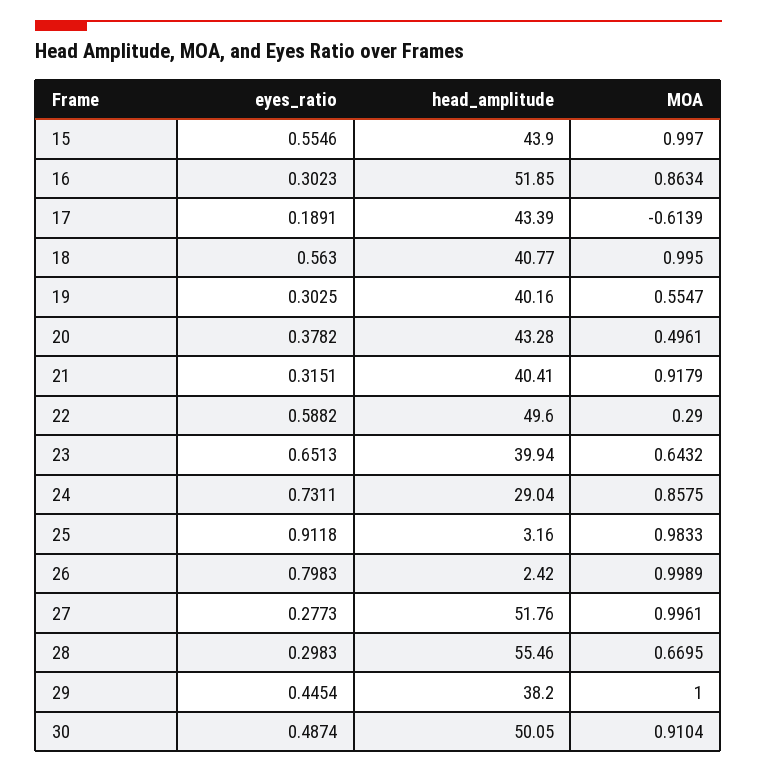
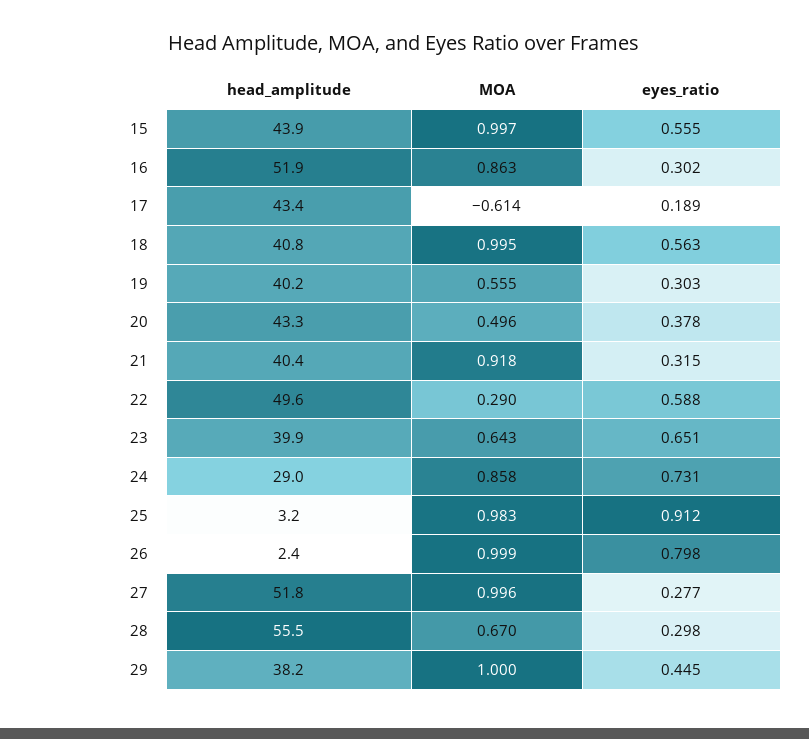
  {
    "eyes_ratio": {
      "15": 0.5546,
      "16": 0.3023,
      "17": 0.1891,
      "18": 0.563,
      "19": 0.3025,
      "20": 0.3782,
      "21": 0.3151,
      "22": 0.5882,
      "23": 0.6513,
      "24": 0.7311,
      "25": 0.9118,
      "26": 0.7983,
      "27": 0.2773,
      "28": 0.2983,
-     "29": 0.4454,
+     "29": 0.4454
-     "30": 0.4874
    },
    "head_amplitude": {
      "15": 43.9,
      "16": 51.85,
      "17": 43.39,
      "18": 40.77,
      "19": 40.16,
      "20": 43.28,
      "21": 40.41,
      "22": 49.6,
      "23": 39.94,
      "24": 29.04,
      "25": 3.16,
      "26": 2.42,
      "27": 51.76,
      "28": 55.46,
-     "29": 38.2,
+     "29": 38.2
-     "30": 50.05
    },
    "MOA": {
      "15": 0.997,
      "16": 0.8634,
      "17": -0.6139,
      "18": 0.995,
      "19": 0.5547,
      "20": 0.4961,
      "21": 0.9179,
      "22": 0.29,
      "23": 0.6432,
      "24": 0.8575,
      "25": 0.9833,
      "26": 0.9989,
      "27": 0.9961,
      "28": 0.6695,
-     "29": 1,
+     "29": 1
-     "30": 0.9104
    }
  }

